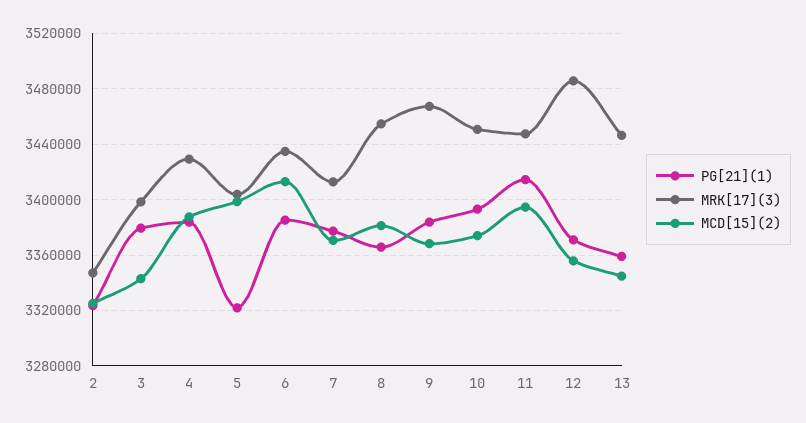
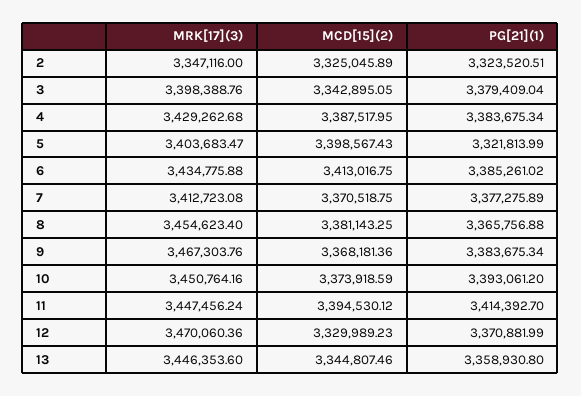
  {
    "PG[21](1)": {
      "2": 3323520.51,
      "3": 3379409.04,
      "4": 3383675.34,
      "5": 3321813.99,
      "6": 3385261.02,
      "7": 3377275.89,
      "8": 3365756.88,
      "9": 3383675.34,
      "10": 3393061.2,
      "11": 3414392.7,
      "12": 3370881.99,
      "13": 3358930.8
    },
    "MRK[17](3)": {
      "2": 3347116,
      "3": 3398388.76,
      "4": 3429262.68,
      "5": 3403683.47,
      "6": 3434775.88,
      "7": 3412723.08,
      "8": 3454623.4,
      "9": 3467303.76,
      "10": 3450764.16,
      "11": 3447456.24,
-     "12": 3485000,
+     "12": 3470060.36,
      "13": 3446353.6
    },
    "MCD[15](2)": {
      "2": 3325045.89,
      "3": 3342895.05,
      "4": 3387517.95,
      "5": 3398567.43,
      "6": 3413016.75,
      "7": 3370518.75,
      "8": 3381143.25,
      "9": 3368181.36,
      "10": 3373918.59,
      "11": 3394530.12,
-     "12": 3355000,
+     "12": 3329989.23,
      "13": 3344807.46
    }
  }

